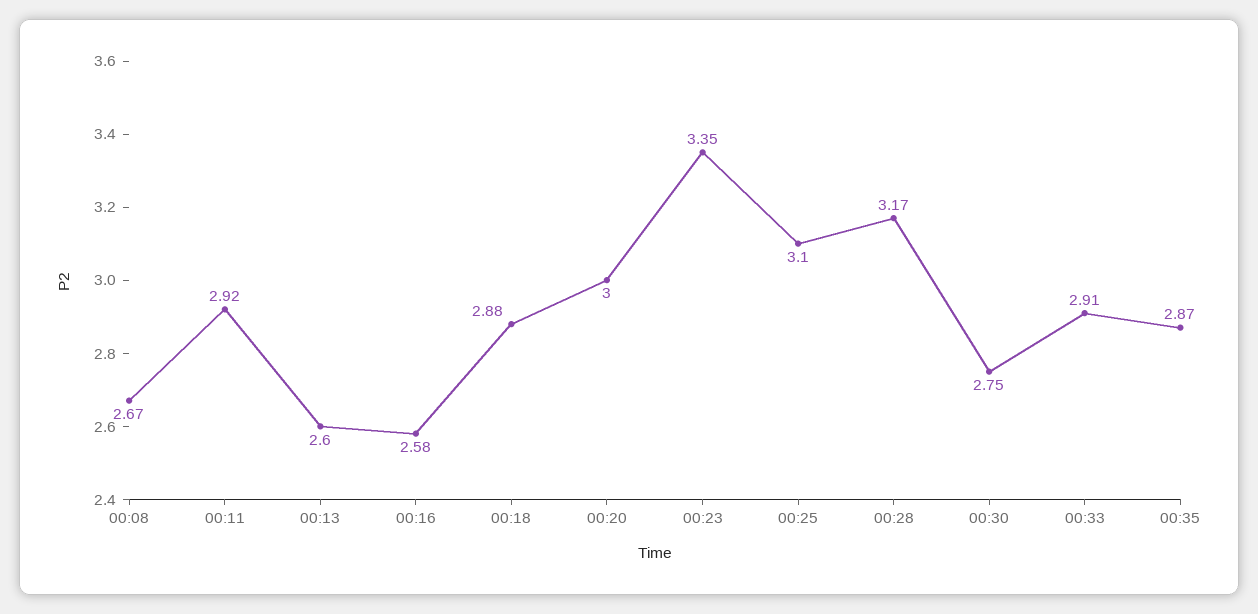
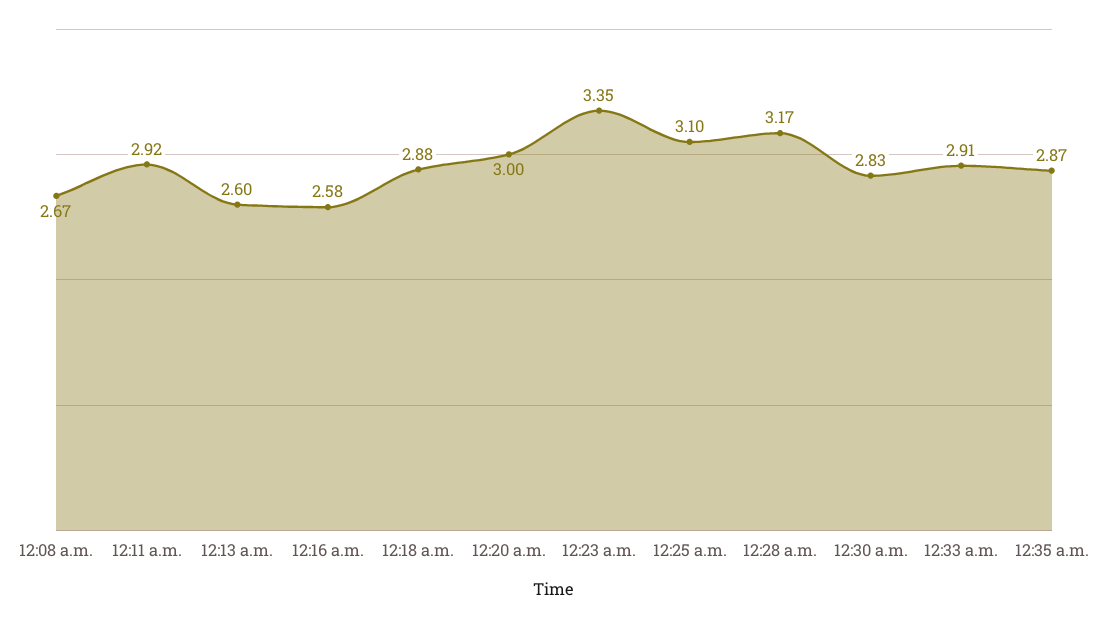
  {
    "00:08": 2.67,
    "00:11": 2.92,
    "00:13": 2.6,
    "00:16": 2.58,
    "00:18": 2.88,
    "00:20": 3,
    "00:23": 3.35,
    "00:25": 3.1,
    "00:28": 3.17,
-   "00:30": 2.75,
+   "00:30": 2.83,
    "00:33": 2.91,
    "00:35": 2.87
  }

